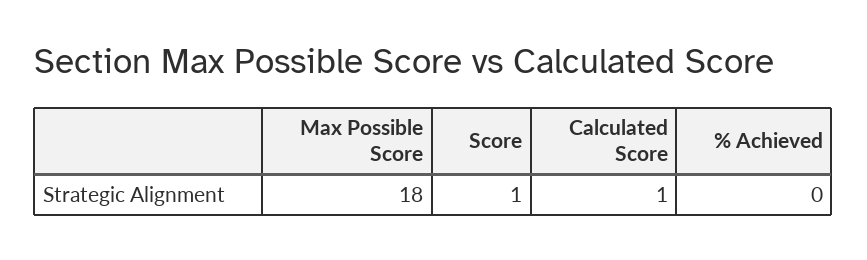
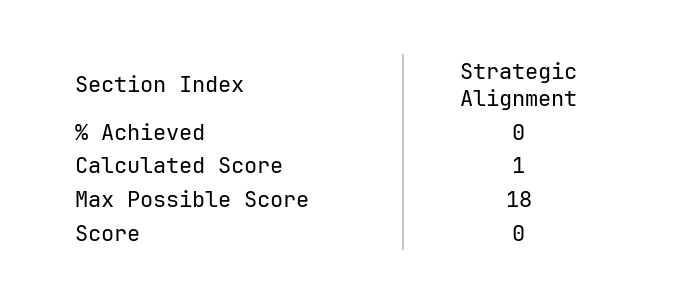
  {
    "Max Possible Score": 18,
-   "Score": 1,
+   "Score": 0,
    "Calculated Score": 1,
    "% Achieved": 0
  }

